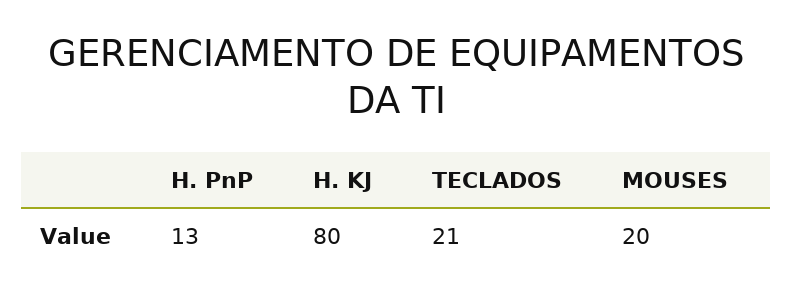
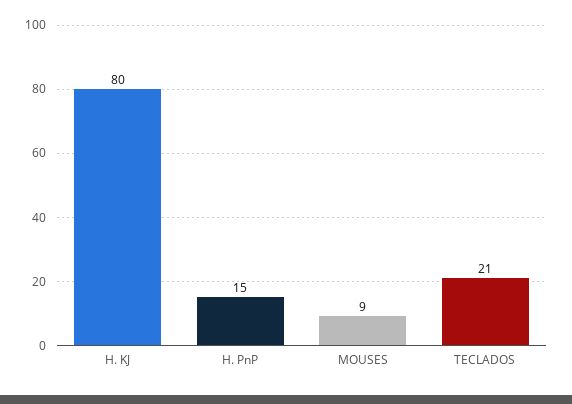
  {
-   "H. PnP": 13,
+   "H. PnP": 15,
    "H. KJ": 80,
    "TECLADOS": 21,
-   "MOUSES": 20
+   "MOUSES": 9
  }

